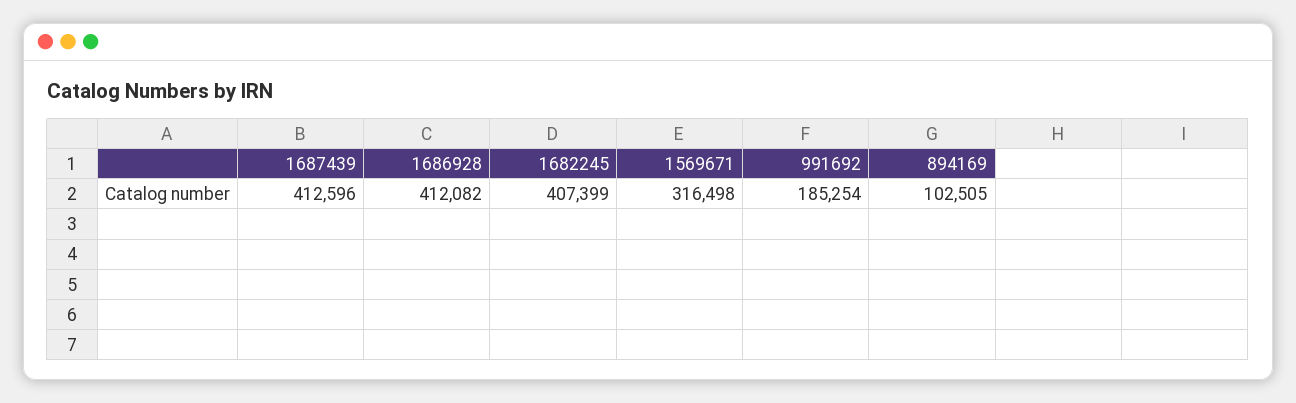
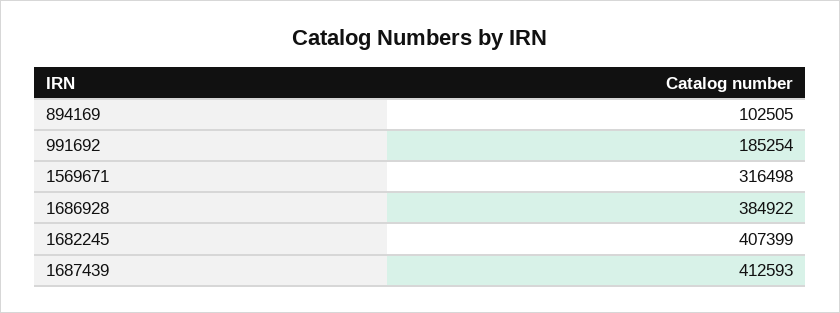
  {
-   "1687439": 412596,
+   "1687439": 412593,
-   "1686928": 412082,
+   "1686928": 384922,
    "1682245": 407399,
    "1569671": 316498,
    "991692": 185254,
    "894169": 102505
  }

